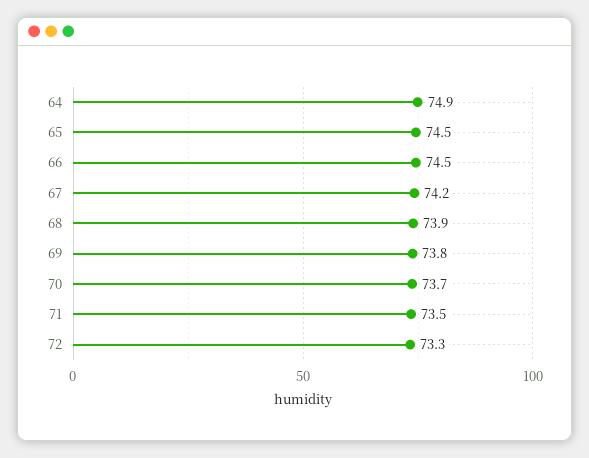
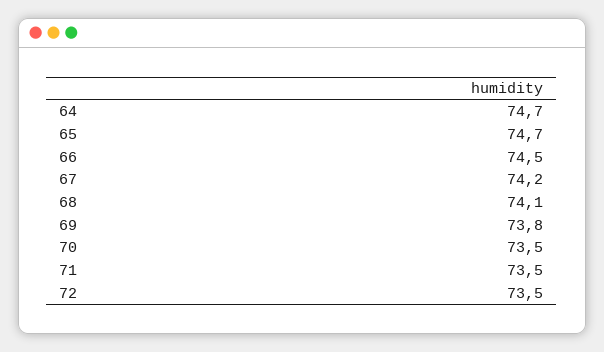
  {
-   "64": 74.9,
+   "64": 74.7,
-   "65": 74.5,
+   "65": 74.7,
    "66": 74.5,
    "67": 74.2,
-   "68": 73.9,
+   "68": 74.1,
    "69": 73.8,
-   "70": 73.7,
+   "70": 73.5,
    "71": 73.5,
-   "72": 73.3
+   "72": 73.5
  }

